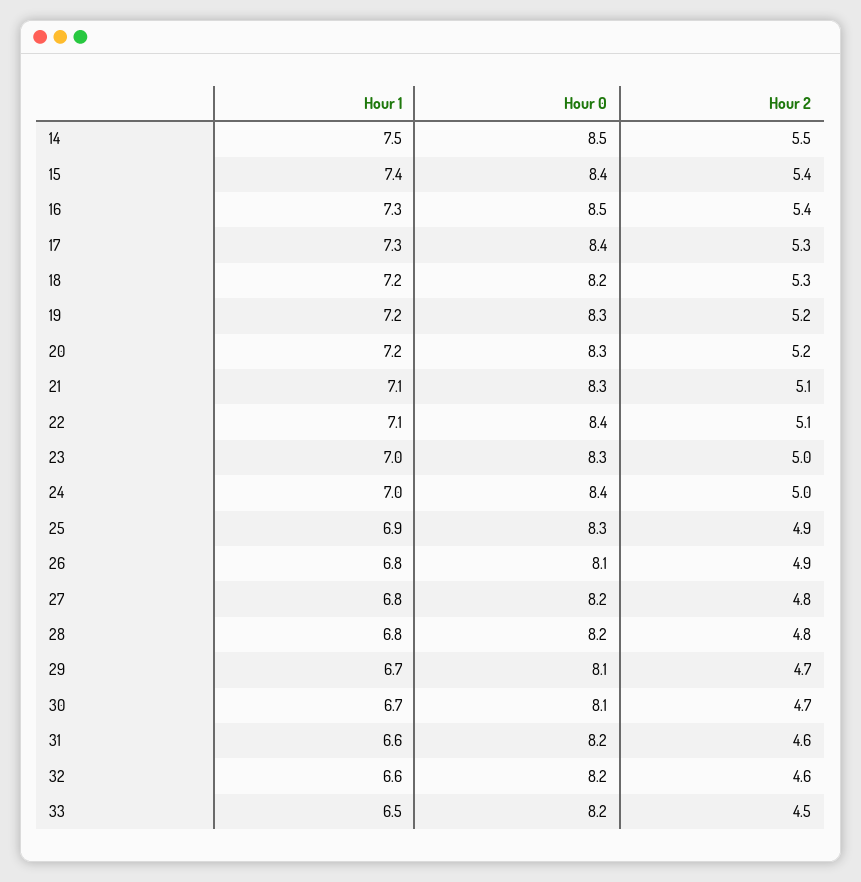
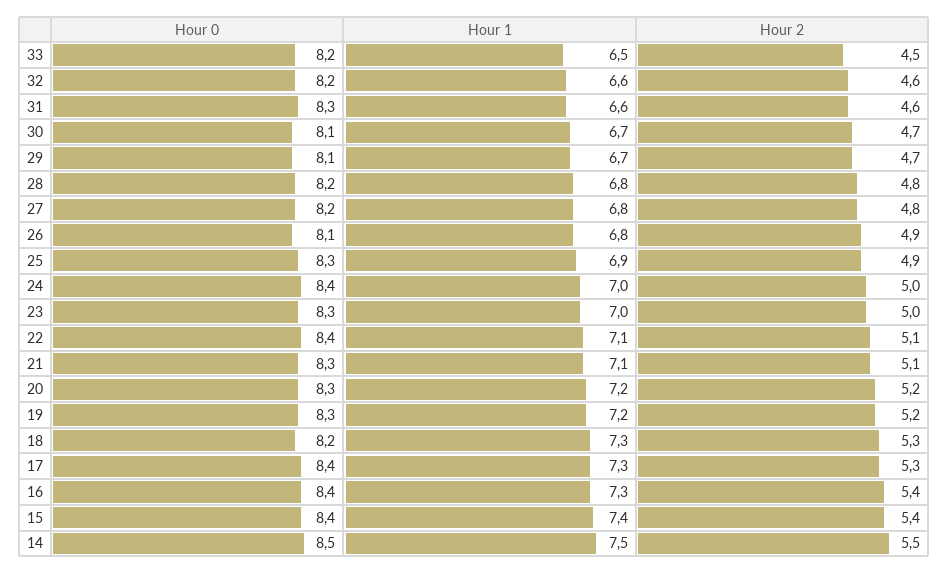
  {
    "Hour 1": {
      "14": 7.5,
      "15": 7.4,
      "16": 7.3,
      "17": 7.3,
-     "18": 7.2,
+     "18": 7.3,
      "19": 7.2,
      "20": 7.2,
      "21": 7.1,
      "22": 7.1,
      "23": 7,
      "24": 7,
      "25": 6.9,
      "26": 6.8,
      "27": 6.8,
      "28": 6.8,
      "29": 6.7,
      "30": 6.7,
      "31": 6.6,
      "32": 6.6,
      "33": 6.5
    },
    "Hour 0": {
      "14": 8.5,
      "15": 8.4,
-     "16": 8.5,
+     "16": 8.4,
      "17": 8.4,
      "18": 8.2,
      "19": 8.3,
      "20": 8.3,
      "21": 8.3,
      "22": 8.4,
      "23": 8.3,
      "24": 8.4,
      "25": 8.3,
      "26": 8.1,
      "27": 8.2,
      "28": 8.2,
      "29": 8.1,
      "30": 8.1,
-     "31": 8.2,
+     "31": 8.3,
      "32": 8.2,
      "33": 8.2
    },
    "Hour 2": {
      "14": 5.5,
      "15": 5.4,
      "16": 5.4,
      "17": 5.3,
      "18": 5.3,
      "19": 5.2,
      "20": 5.2,
      "21": 5.1,
      "22": 5.1,
      "23": 5,
      "24": 5,
      "25": 4.9,
      "26": 4.9,
      "27": 4.8,
      "28": 4.8,
      "29": 4.7,
      "30": 4.7,
      "31": 4.6,
      "32": 4.6,
      "33": 4.5
    }
  }

